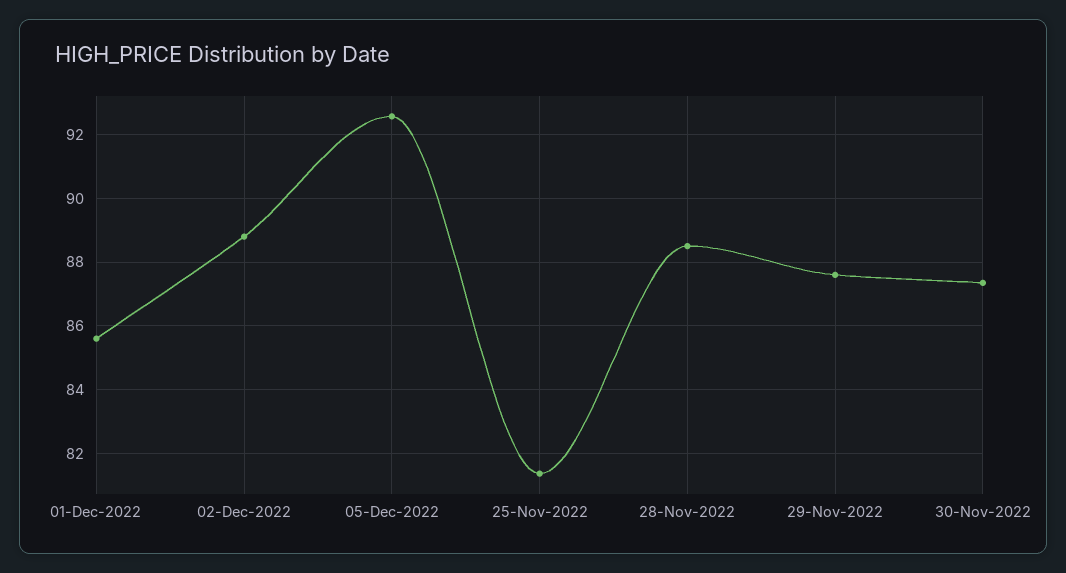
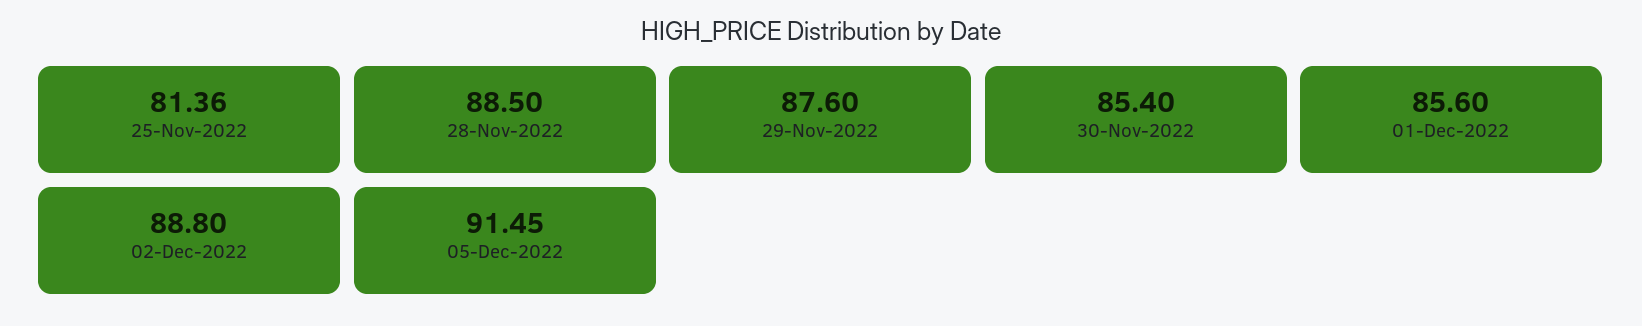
  {
    "01-Dec-2022": 85.6,
    "02-Dec-2022": 88.8,
-   "05-Dec-2022": 92.6,
+   "05-Dec-2022": 91.45,
    "25-Nov-2022": 81.36,
    "28-Nov-2022": 88.5,
    "29-Nov-2022": 87.6,
-   "30-Nov-2022": 87.4
+   "30-Nov-2022": 85.4
  }

